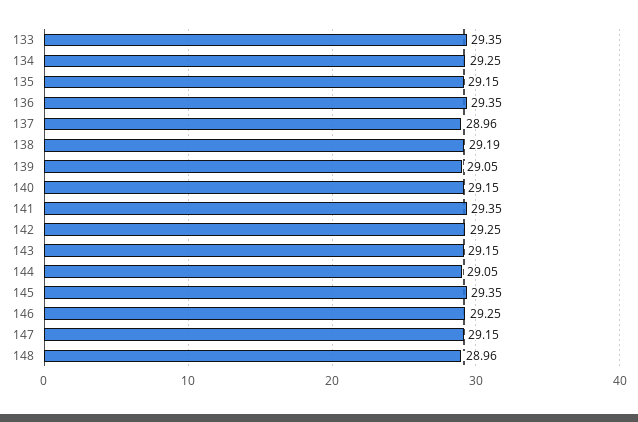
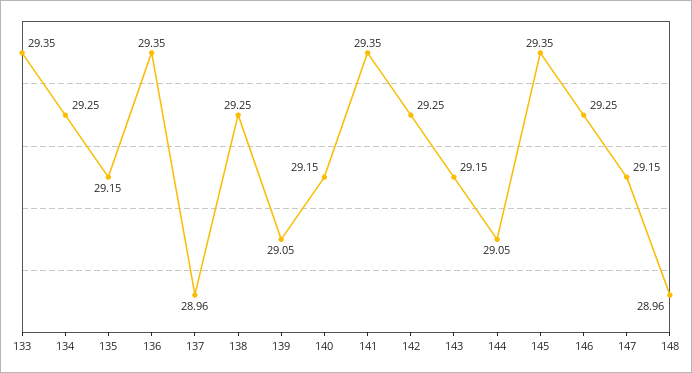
  {
    "133": 29.35,
    "134": 29.25,
    "135": 29.15,
    "136": 29.35,
    "137": 28.96,
-   "138": 29.19,
+   "138": 29.25,
    "139": 29.05,
    "140": 29.15,
    "141": 29.35,
    "142": 29.25,
    "143": 29.15,
    "144": 29.05,
    "145": 29.35,
    "146": 29.25,
    "147": 29.15,
    "148": 28.96
  }

